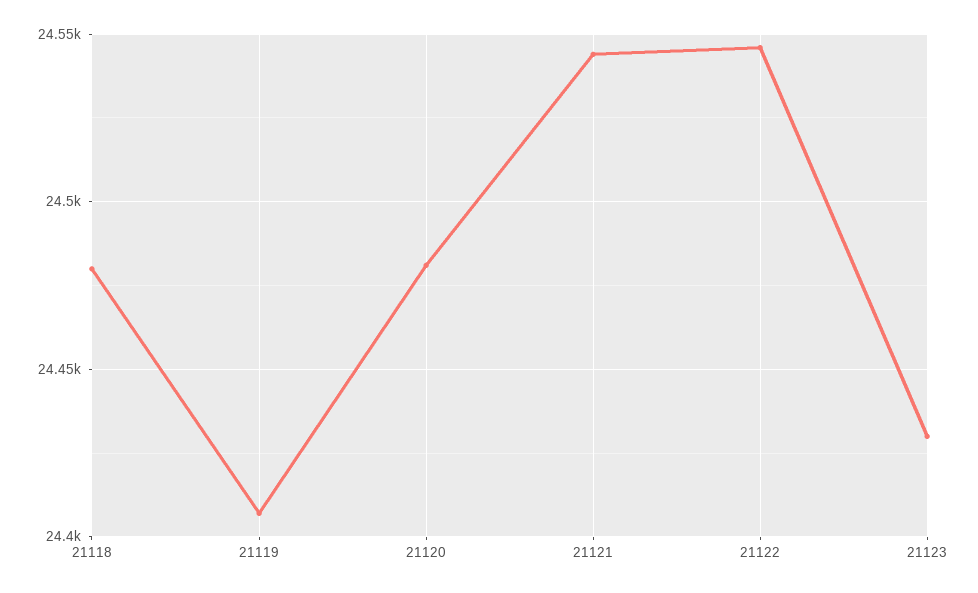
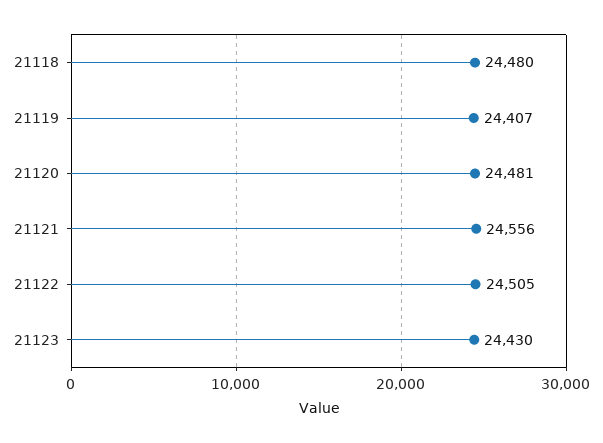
  {
    "21118": 24480,
    "21119": 24407,
    "21120": 24481,
-   "21121": 24545,
+   "21121": 24556,
-   "21122": 24545,
+   "21122": 24505,
    "21123": 24430
  }

